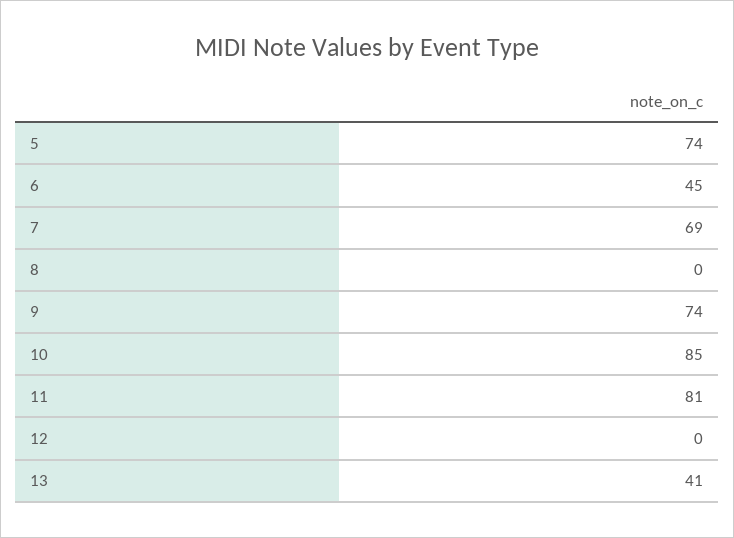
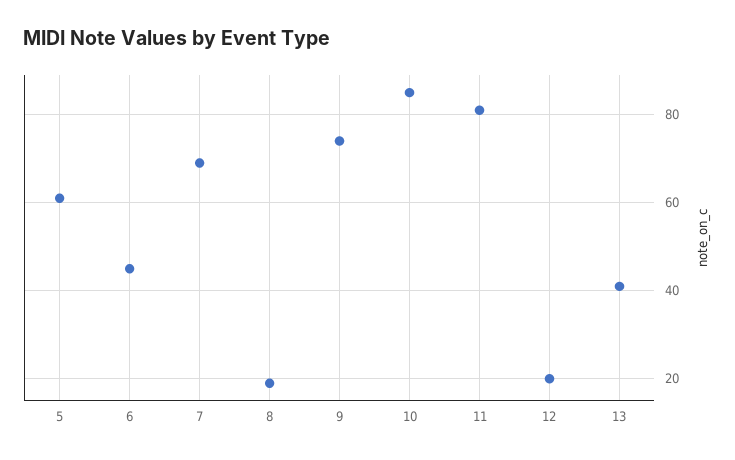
  {
-   "5": 74,
+   "5": 60,
    "6": 45,
    "7": 69,
-   "8": 0,
+   "8": 20,
    "9": 74,
    "10": 85,
    "11": 81,
-   "12": 0,
+   "12": 20,
    "13": 41
  }

